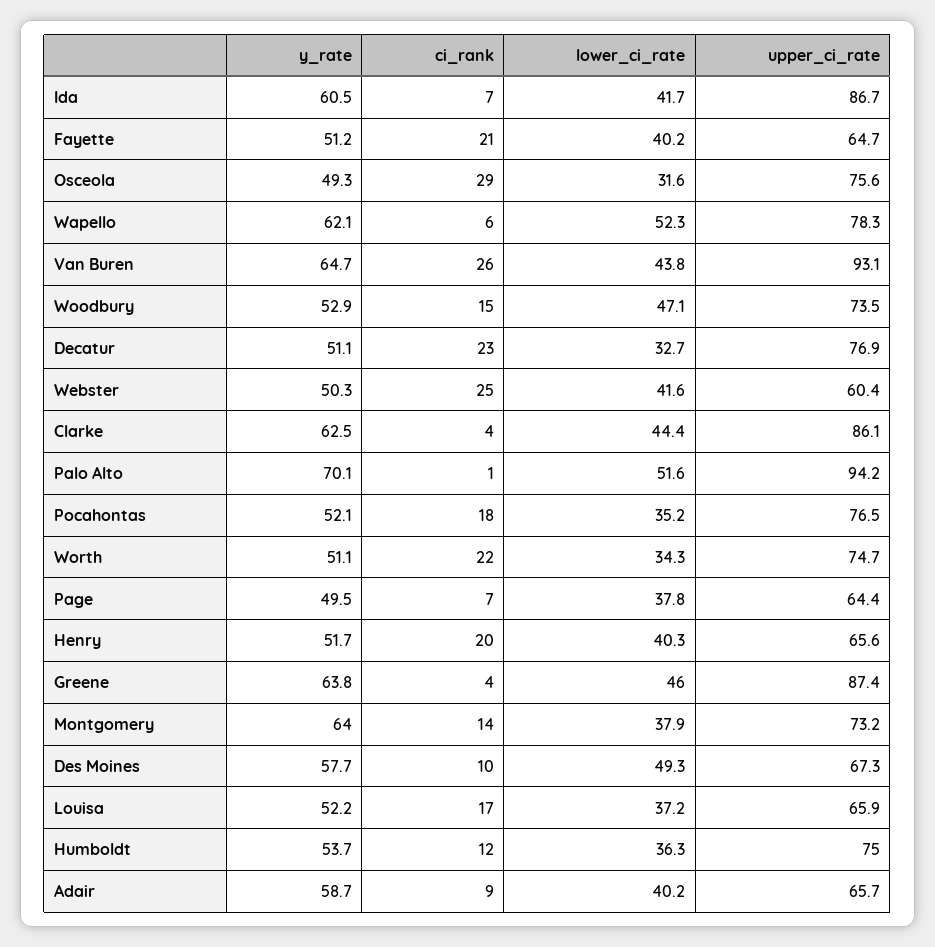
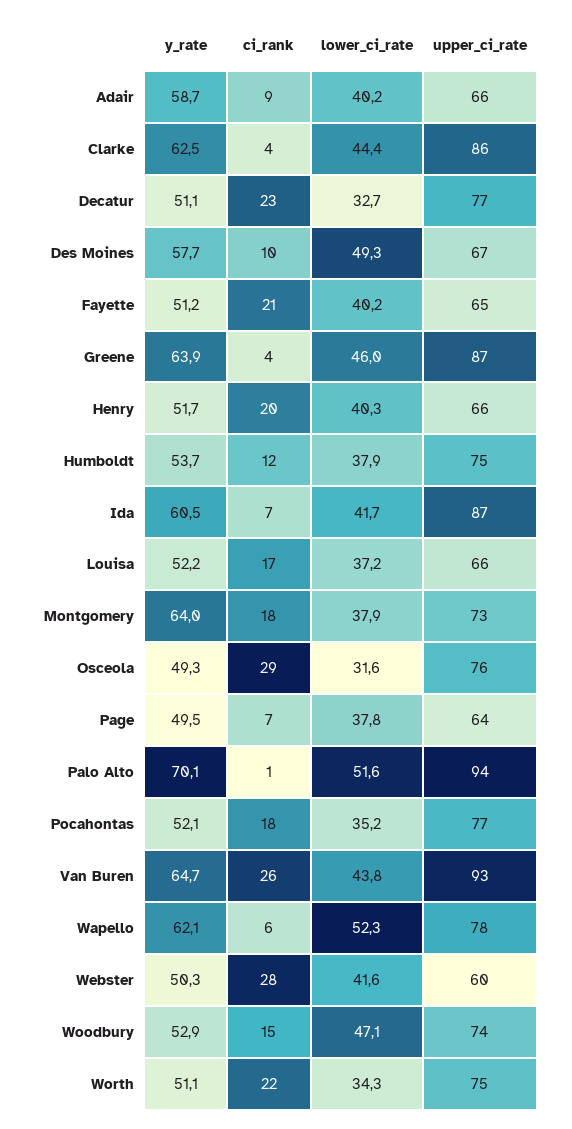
  {
    "y_rate": {
      "Ida": 60.5,
      "Fayette": 51.2,
      "Osceola": 49.3,
      "Wapello": 62.1,
      "Van Buren": 64.7,
      "Woodbury": 52.9,
      "Decatur": 51.1,
      "Webster": 50.3,
      "Clarke": 62.5,
      "Palo Alto": 70.1,
      "Pocahontas": 52.1,
      "Worth": 51.1,
      "Page": 49.5,
      "Henry": 51.7,
-     "Greene": 63.8,
+     "Greene": 63.9,
      "Montgomery": 64,
      "Des Moines": 57.7,
      "Louisa": 52.2,
      "Humboldt": 53.7,
      "Adair": 58.7
    },
    "ci_rank": {
      "Ida": 7,
      "Fayette": 21,
      "Osceola": 29,
      "Wapello": 6,
      "Van Buren": 26,
      "Woodbury": 15,
      "Decatur": 23,
-     "Webster": 25,
+     "Webster": 28,
      "Clarke": 4,
      "Palo Alto": 1,
      "Pocahontas": 18,
      "Worth": 22,
      "Page": 7,
      "Henry": 20,
      "Greene": 4,
-     "Montgomery": 14,
+     "Montgomery": 18,
      "Des Moines": 10,
      "Louisa": 17,
      "Humboldt": 12,
      "Adair": 9
    },
    "lower_ci_rate": {
      "Ida": 41.7,
      "Fayette": 40.2,
      "Osceola": 31.6,
      "Wapello": 52.3,
      "Van Buren": 43.8,
      "Woodbury": 47.1,
      "Decatur": 32.7,
      "Webster": 41.6,
      "Clarke": 44.4,
      "Palo Alto": 51.6,
      "Pocahontas": 35.2,
      "Worth": 34.3,
      "Page": 37.8,
      "Henry": 40.3,
      "Greene": 46,
      "Montgomery": 37.9,
      "Des Moines": 49.3,
      "Louisa": 37.2,
-     "Humboldt": 36.3,
+     "Humboldt": 37.9,
      "Adair": 40.2
    },
    "upper_ci_rate": {
      "Ida": 86.7,
      "Fayette": 64.7,
      "Osceola": 75.6,
      "Wapello": 78.3,
      "Van Buren": 93.1,
      "Woodbury": 73.5,
      "Decatur": 76.9,
      "Webster": 60.4,
      "Clarke": 86.1,
      "Palo Alto": 94.2,
      "Pocahontas": 76.5,
      "Worth": 74.7,
      "Page": 64.4,
      "Henry": 65.6,
      "Greene": 87.4,
      "Montgomery": 73.2,
      "Des Moines": 67.3,
      "Louisa": 65.9,
      "Humboldt": 75,
      "Adair": 65.7
    }
  }

